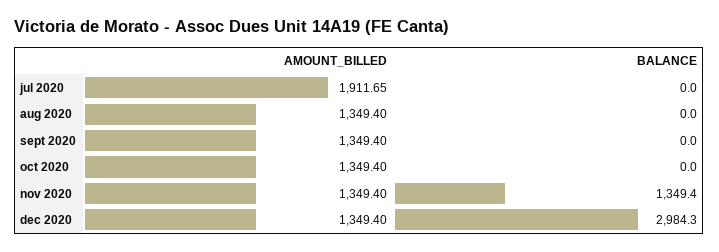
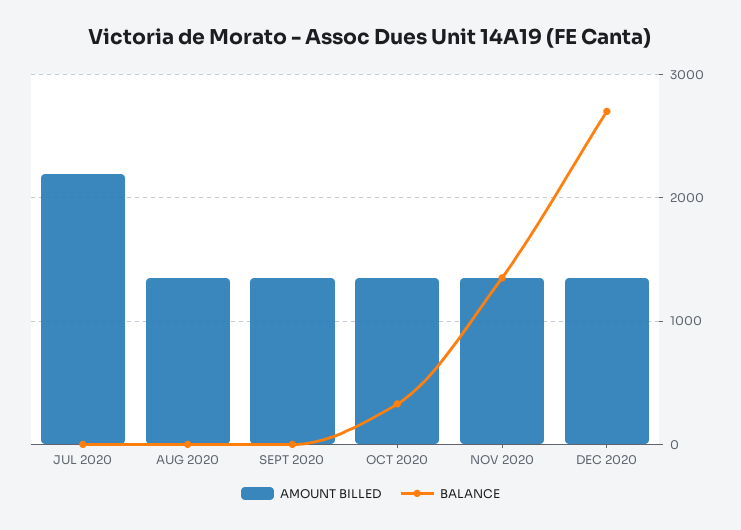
  {
    "AMOUNT_BILLED": {
-     "jul 2020": 1911.65,
+     "jul 2020": 2200,
      "aug 2020": 1349.4,
      "sept 2020": 1349.4,
      "oct 2020": 1349.4,
      "nov 2020": 1349.4,
      "dec 2020": 1349.4
    },
    "BALANCE": {
      "jul 2020": 0,
      "aug 2020": 0,
      "sept 2020": 0,
-     "oct 2020": 0,
+     "oct 2020": 300,
      "nov 2020": 1349.4,
-     "dec 2020": 2984.3
+     "dec 2020": 2700
    }
  }

